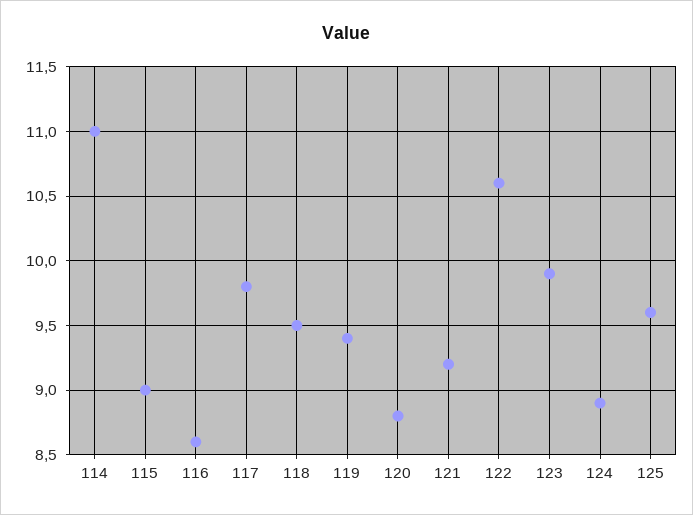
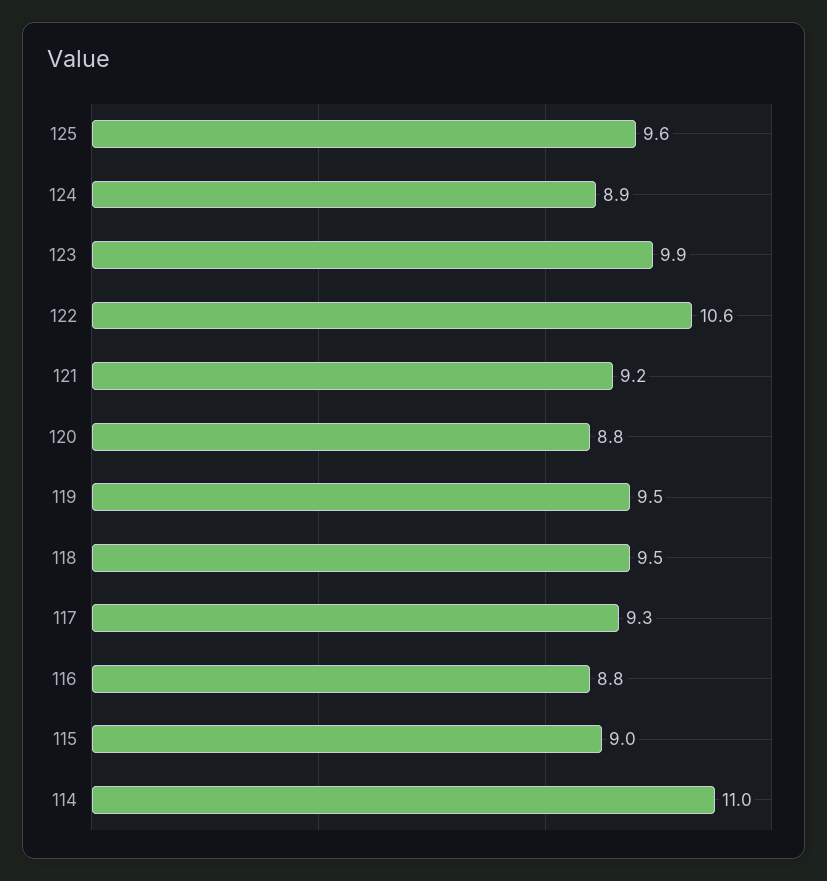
  {
    "114": 11,
    "115": 9,
-   "116": 8.6,
+   "116": 8.8,
-   "117": 9.8,
+   "117": 9.3,
    "118": 9.5,
-   "119": 9.4,
+   "119": 9.5,
    "120": 8.8,
    "121": 9.2,
    "122": 10.6,
    "123": 9.9,
    "124": 8.9,
    "125": 9.6
  }

